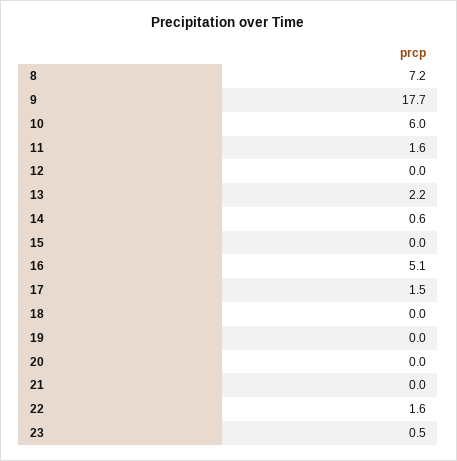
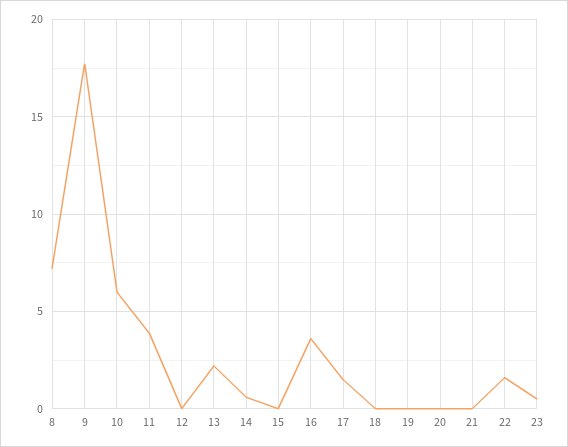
  {
    "8": 7.2,
    "9": 17.7,
    "10": 6,
-   "11": 1.6,
+   "11": 4,
    "12": 0,
    "13": 2.2,
    "14": 0.6,
    "15": 0,
-   "16": 5.1,
+   "16": 3.5,
    "17": 1.5,
    "18": 0,
    "19": 0,
    "20": 0,
    "21": 0,
    "22": 1.6,
    "23": 0.5
  }

